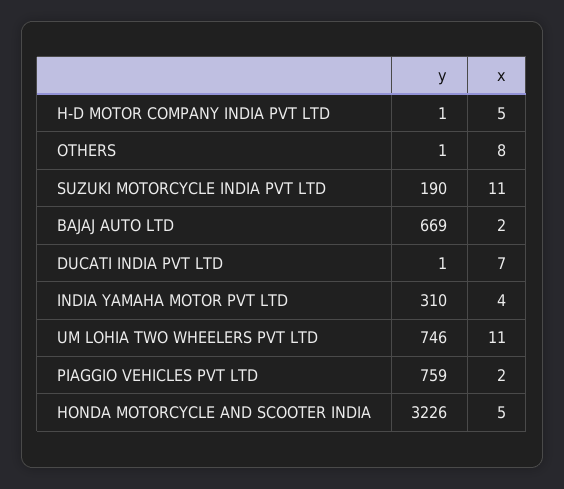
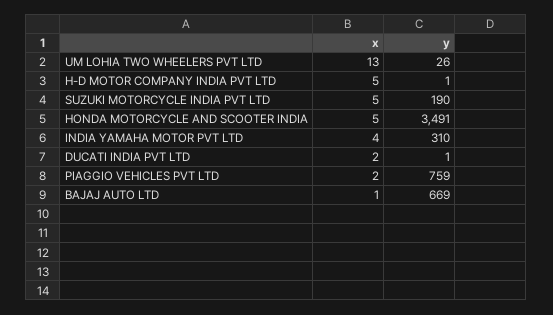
  {
    "y": {
      "H-D MOTOR COMPANY INDIA PVT LTD": 1,
-     "OTHERS": 1,
      "SUZUKI MOTORCYCLE INDIA PVT LTD": 190,
      "BAJAJ AUTO LTD": 669,
      "DUCATI INDIA PVT LTD": 1,
      "INDIA YAMAHA MOTOR PVT LTD": 310,
-     "UM LOHIA TWO WHEELERS PVT LTD": 746,
+     "UM LOHIA TWO WHEELERS PVT LTD": 26,
      "PIAGGIO VEHICLES PVT LTD": 759,
-     "HONDA MOTORCYCLE AND SCOOTER INDIA": 3226
+     "HONDA MOTORCYCLE AND SCOOTER INDIA": 3491
    },
    "x": {
      "H-D MOTOR COMPANY INDIA PVT LTD": 5,
-     "OTHERS": 8,
-     "SUZUKI MOTORCYCLE INDIA PVT LTD": 11,
+     "SUZUKI MOTORCYCLE INDIA PVT LTD": 5,
-     "BAJAJ AUTO LTD": 2,
+     "BAJAJ AUTO LTD": 1,
-     "DUCATI INDIA PVT LTD": 7,
+     "DUCATI INDIA PVT LTD": 2,
      "INDIA YAMAHA MOTOR PVT LTD": 4,
-     "UM LOHIA TWO WHEELERS PVT LTD": 11,
+     "UM LOHIA TWO WHEELERS PVT LTD": 13,
      "PIAGGIO VEHICLES PVT LTD": 2,
      "HONDA MOTORCYCLE AND SCOOTER INDIA": 5
    }
  }

